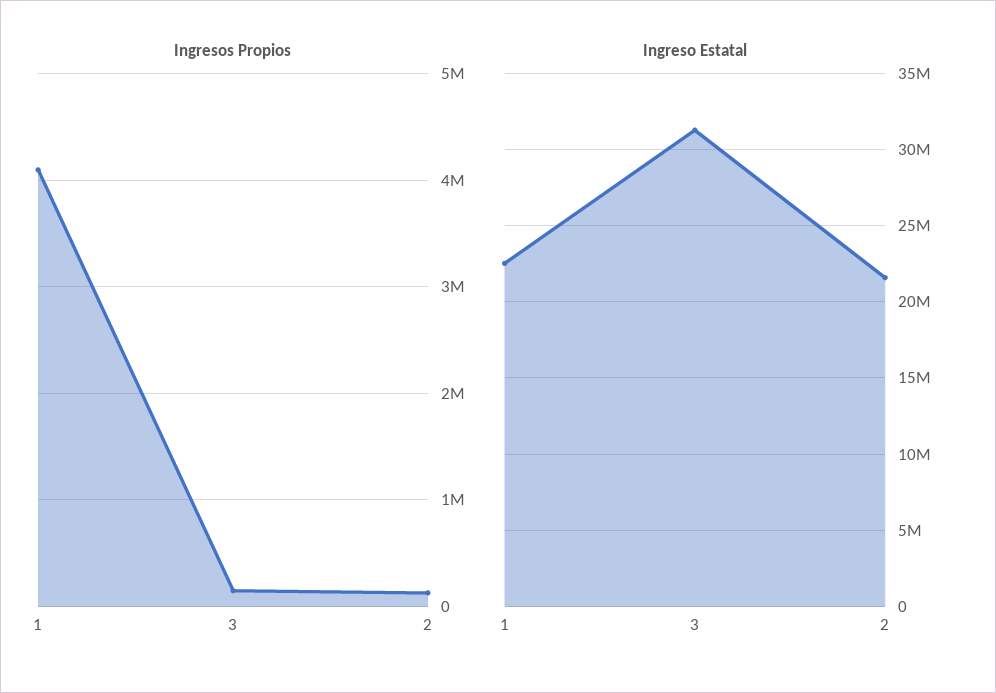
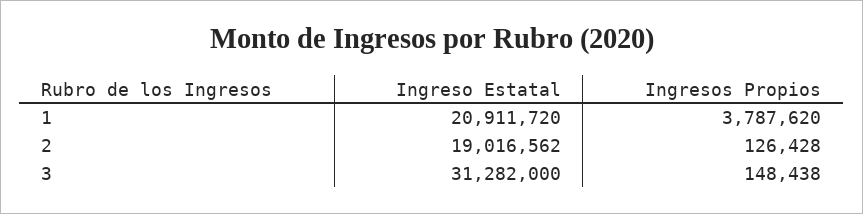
  {
    "Ingresos Propios": {
-     "1": 4100000,
+     "1": 3787620,
      "3": 148438,
      "2": 126428
    },
    "Ingreso Estatal": {
-     "1": 22500000,
+     "1": 20911720,
      "3": 31282000,
-     "2": 21500000
+     "2": 19016562
    }
  }

